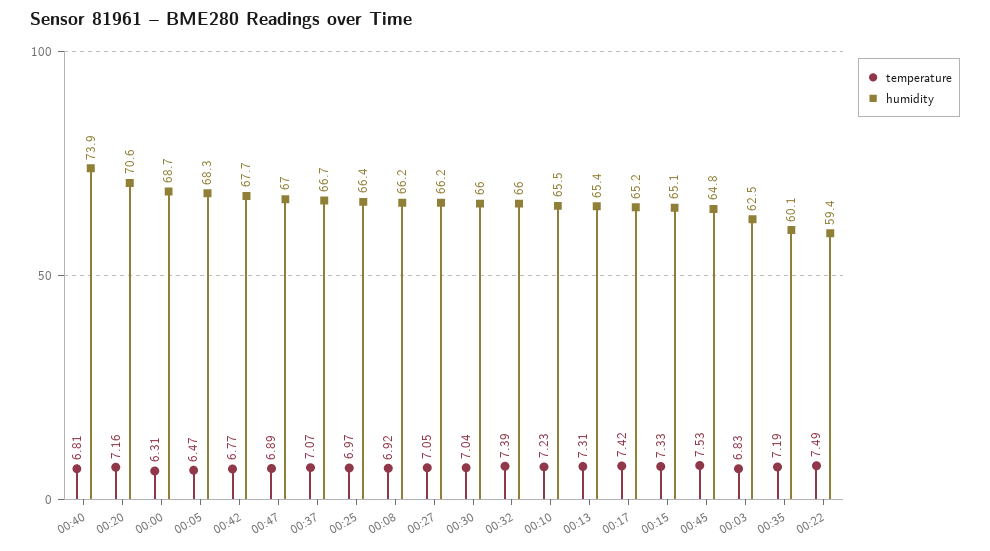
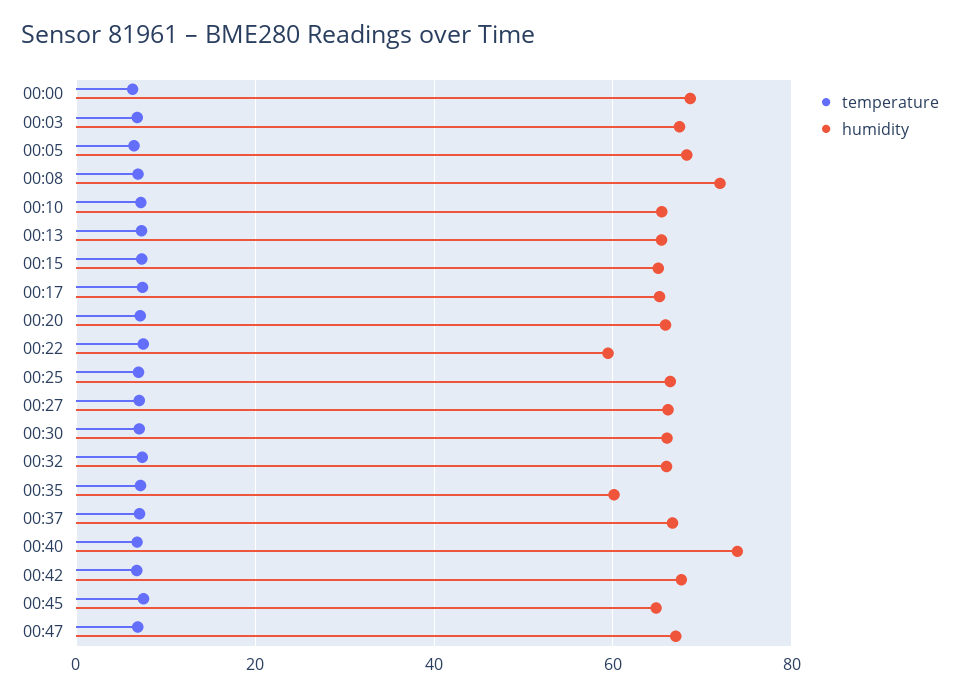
  {
    "temperature": {
      "00:40": 6.81,
      "00:20": 7.16,
      "00:00": 6.31,
      "00:05": 6.47,
      "00:42": 6.77,
      "00:47": 6.89,
      "00:37": 7.07,
      "00:25": 6.97,
      "00:08": 6.92,
      "00:27": 7.05,
      "00:30": 7.04,
      "00:32": 7.39,
      "00:10": 7.23,
      "00:13": 7.31,
      "00:17": 7.42,
      "00:15": 7.33,
      "00:45": 7.53,
      "00:03": 6.83,
      "00:35": 7.19,
      "00:22": 7.49
    },
    "humidity": {
      "00:40": 73.9,
-     "00:20": 70.6,
+     "00:20": 66,
      "00:00": 68.7,
      "00:05": 68.3,
      "00:42": 67.7,
      "00:47": 67,
      "00:37": 66.7,
      "00:25": 66.4,
-     "00:08": 66.2,
+     "00:08": 72,
      "00:27": 66.2,
      "00:30": 66,
      "00:32": 66,
      "00:10": 65.5,
      "00:13": 65.4,
      "00:17": 65.2,
      "00:15": 65.1,
      "00:45": 64.8,
-     "00:03": 62.5,
+     "00:03": 68,
      "00:35": 60.1,
      "00:22": 59.4
    }
  }

